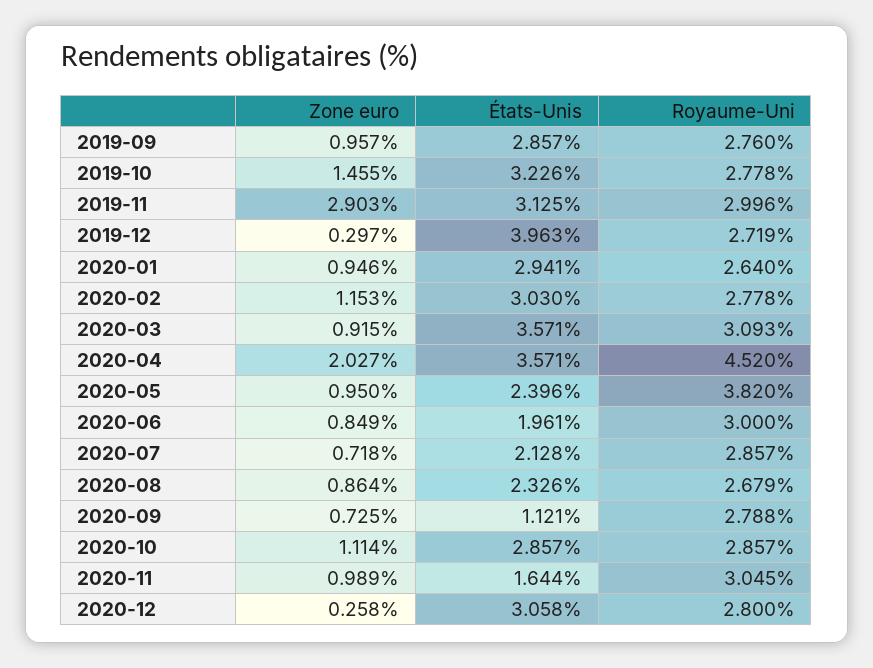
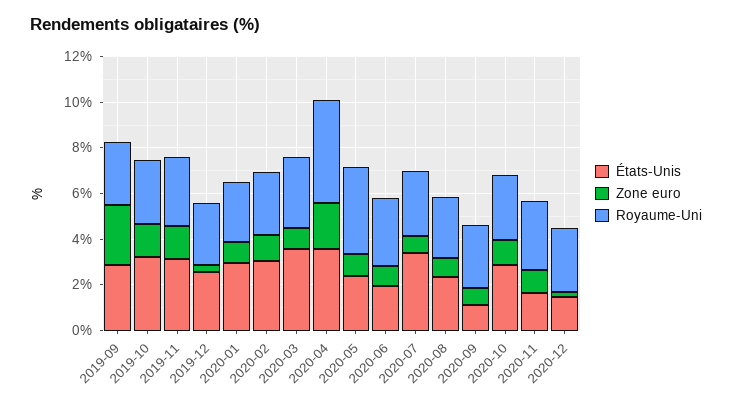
  {
    "Zone euro": {
-     "2019-09": 0.957,
+     "2019-09": 2.5,
      "2019-10": 1.455,
-     "2019-11": 2.903,
+     "2019-11": 1.5,
      "2019-12": 0.297,
      "2020-01": 0.946,
      "2020-02": 1.153,
      "2020-03": 0.915,
      "2020-04": 2.027,
      "2020-05": 0.95,
      "2020-06": 0.849,
      "2020-07": 0.718,
      "2020-08": 0.864,
      "2020-09": 0.725,
      "2020-10": 1.114,
      "2020-11": 0.989,
      "2020-12": 0.258
    },
    "États-Unis": {
      "2019-09": 2.857,
      "2019-10": 3.226,
      "2019-11": 3.125,
-     "2019-12": 3.963,
+     "2019-12": 2.5,
      "2020-01": 2.941,
      "2020-02": 3.03,
      "2020-03": 3.571,
      "2020-04": 3.571,
      "2020-05": 2.396,
      "2020-06": 1.961,
-     "2020-07": 2.128,
+     "2020-07": 3.5,
      "2020-08": 2.326,
      "2020-09": 1.121,
      "2020-10": 2.857,
      "2020-11": 1.644,
-     "2020-12": 3.058
+     "2020-12": 1.5
    },
    "Royaume-Uni": {
      "2019-09": 2.76,
      "2019-10": 2.778,
      "2019-11": 2.996,
      "2019-12": 2.719,
      "2020-01": 2.64,
      "2020-02": 2.778,
      "2020-03": 3.093,
      "2020-04": 4.52,
      "2020-05": 3.82,
      "2020-06": 3,
      "2020-07": 2.857,
      "2020-08": 2.679,
      "2020-09": 2.788,
      "2020-10": 2.857,
      "2020-11": 3.045,
      "2020-12": 2.8
    }
  }

